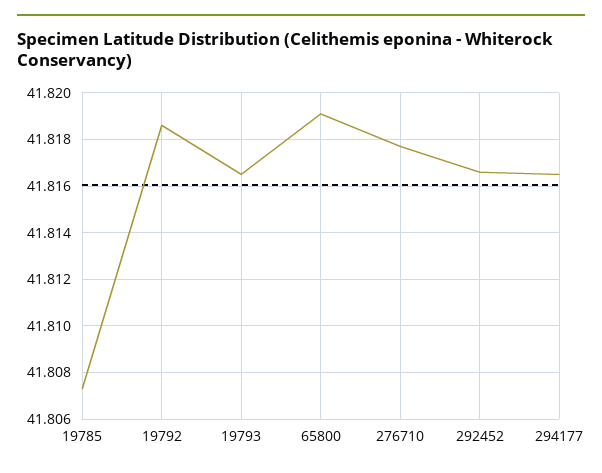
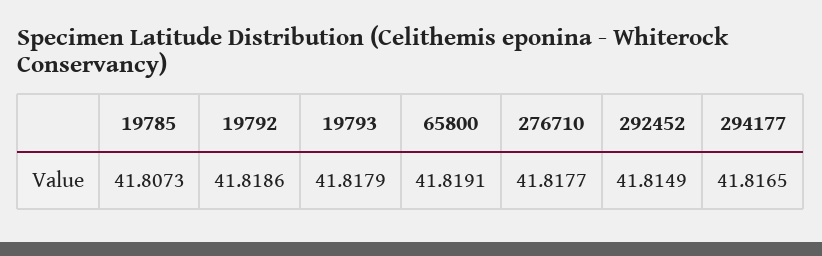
  {
    "19785": 41.8073,
    "19792": 41.8186,
-   "19793": 41.8165,
+   "19793": 41.8179,
    "65800": 41.8191,
    "276710": 41.8177,
-   "292452": 41.8165,
+   "292452": 41.8149,
    "294177": 41.8165
  }

